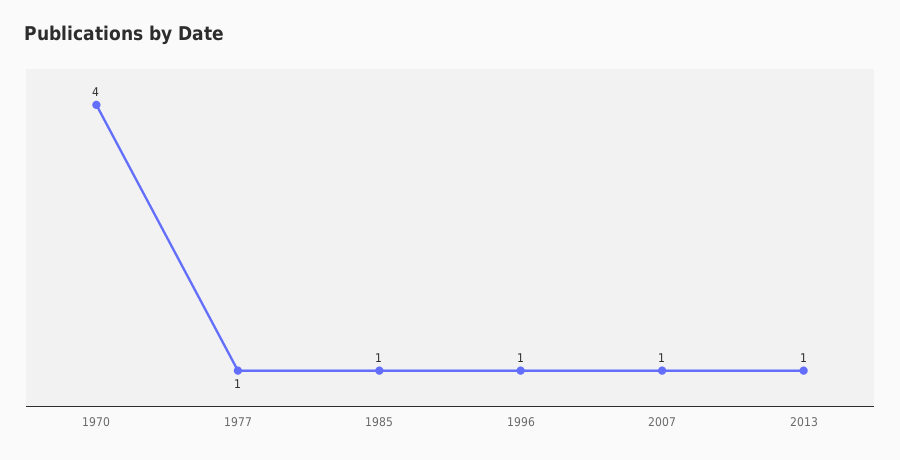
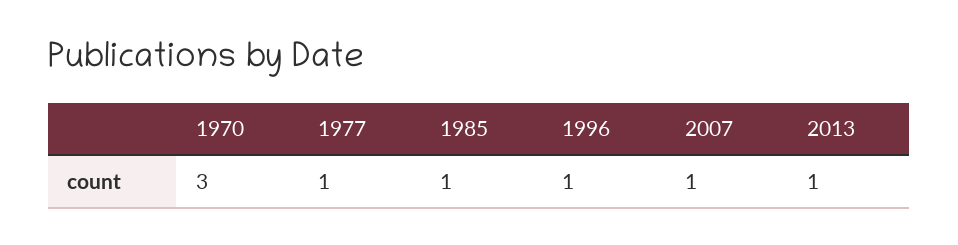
  {
-   "1970": 4,
+   "1970": 3,
    "1977": 1,
    "1985": 1,
    "1996": 1,
    "2007": 1,
    "2013": 1
  }

